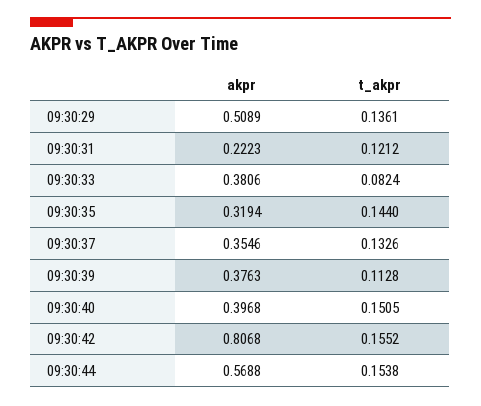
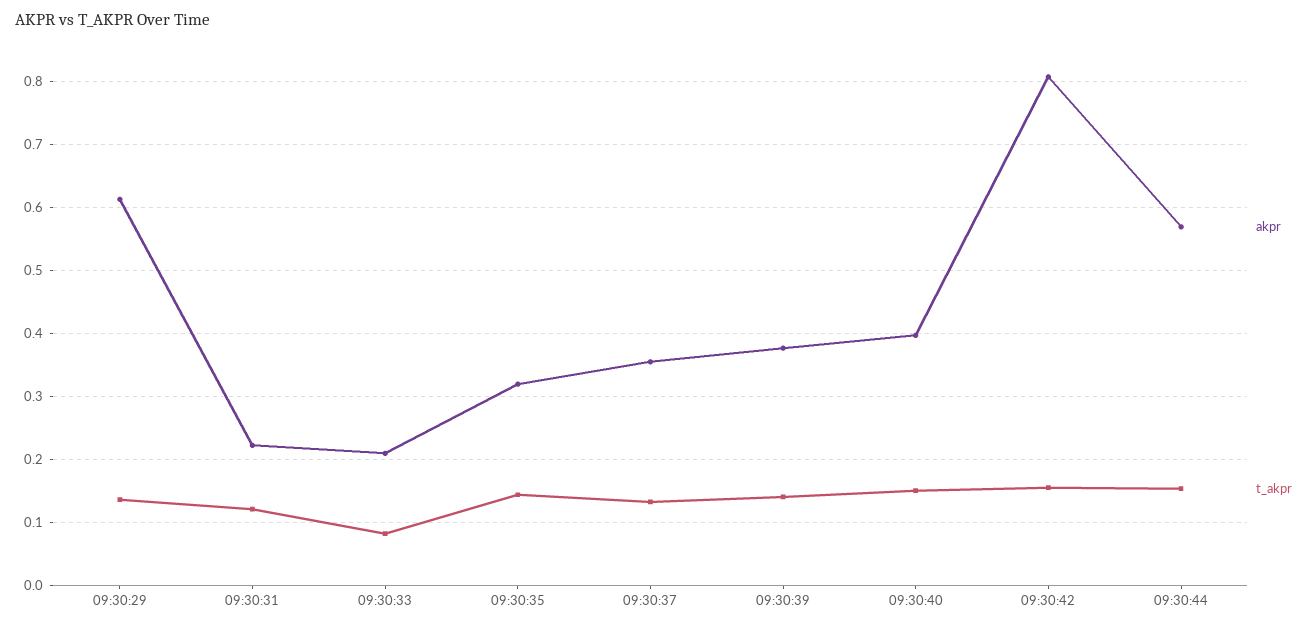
  {
    "akpr": {
-     "09:30:29": 0.5089,
+     "09:30:29": 0.61,
      "09:30:31": 0.2223,
-     "09:30:33": 0.3806,
+     "09:30:33": 0.21,
      "09:30:35": 0.3194,
      "09:30:37": 0.3546,
      "09:30:39": 0.3763,
      "09:30:40": 0.3968,
      "09:30:42": 0.8068,
      "09:30:44": 0.5688
    },
    "t_akpr": {
      "09:30:29": 0.1361,
      "09:30:31": 0.1212,
      "09:30:33": 0.0824,
      "09:30:35": 0.144,
      "09:30:37": 0.1326,
-     "09:30:39": 0.1128,
+     "09:30:39": 0.14,
      "09:30:40": 0.1505,
      "09:30:42": 0.1552,
      "09:30:44": 0.1538
    }
  }

